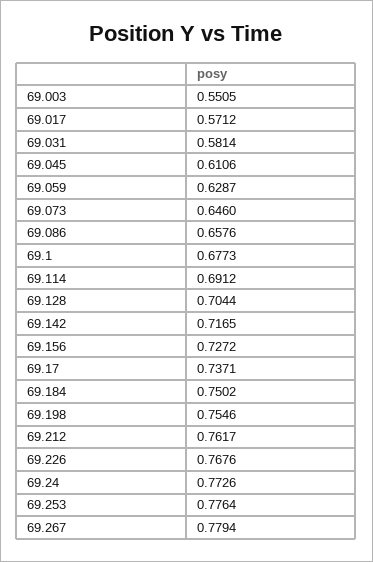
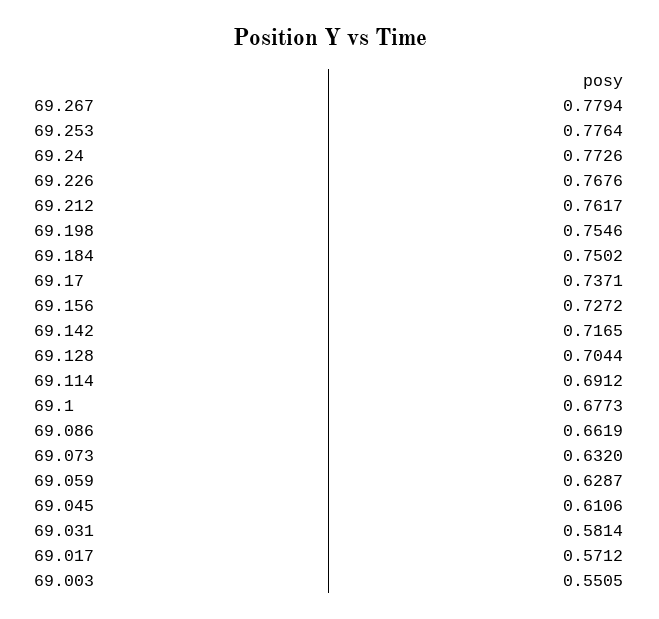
  {
    "69.003": 0.5505,
    "69.017": 0.5712,
    "69.031": 0.5814,
    "69.045": 0.6106,
    "69.059": 0.6287,
-   "69.073": 0.646,
+   "69.073": 0.632,
-   "69.086": 0.6576,
+   "69.086": 0.6619,
    "69.1": 0.6773,
    "69.114": 0.6912,
    "69.128": 0.7044,
    "69.142": 0.7165,
    "69.156": 0.7272,
    "69.17": 0.7371,
    "69.184": 0.7502,
    "69.198": 0.7546,
    "69.212": 0.7617,
    "69.226": 0.7676,
    "69.24": 0.7726,
    "69.253": 0.7764,
    "69.267": 0.7794
  }

